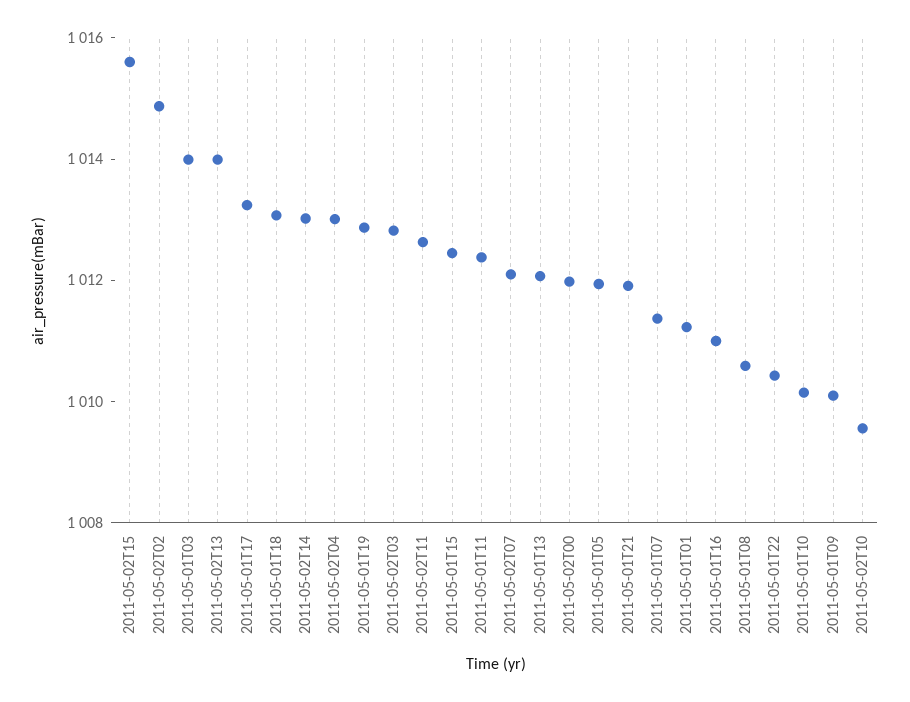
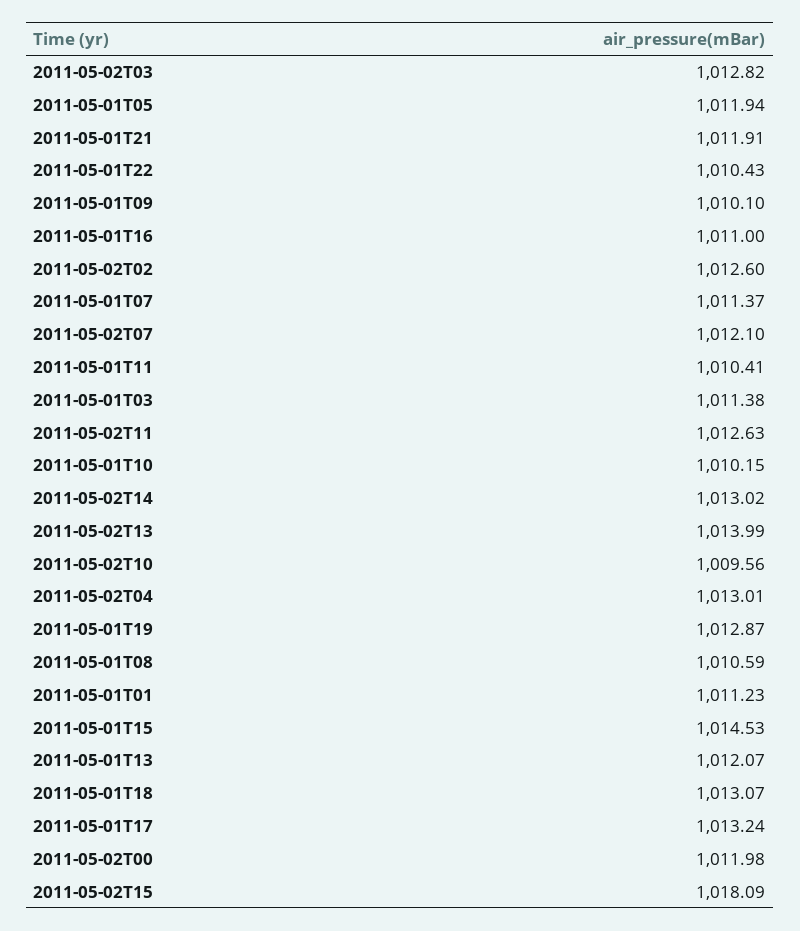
  {
-   "2011-05-02T15": 1015.5,
+   "2011-05-02T15": 1018.09,
-   "2011-05-02T02": 1015,
+   "2011-05-02T02": 1012.6,
-   "2011-05-01T03": 1014,
+   "2011-05-01T03": 1011.38,
    "2011-05-02T13": 1013.99,
    "2011-05-01T17": 1013.24,
    "2011-05-01T18": 1013.07,
    "2011-05-02T14": 1013.02,
    "2011-05-02T04": 1013.01,
    "2011-05-01T19": 1012.87,
    "2011-05-02T03": 1012.82,
    "2011-05-02T11": 1012.63,
-   "2011-05-01T15": 1012.5,
+   "2011-05-01T15": 1014.53,
-   "2011-05-01T11": 1012.5,
+   "2011-05-01T11": 1010.41,
    "2011-05-02T07": 1012.1,
    "2011-05-01T13": 1012.07,
    "2011-05-02T00": 1011.98,
    "2011-05-01T05": 1011.94,
    "2011-05-01T21": 1011.91,
    "2011-05-01T07": 1011.37,
    "2011-05-01T01": 1011.23,
    "2011-05-01T16": 1011,
    "2011-05-01T08": 1010.59,
    "2011-05-01T22": 1010.43,
    "2011-05-01T10": 1010.15,
    "2011-05-01T09": 1010.1,
    "2011-05-02T10": 1009.56
  }

